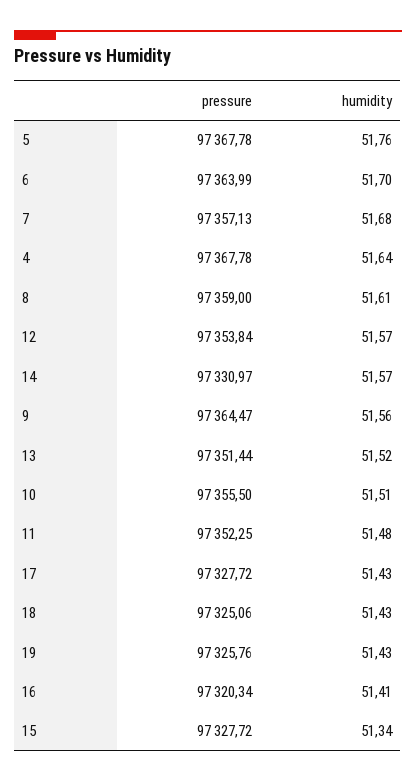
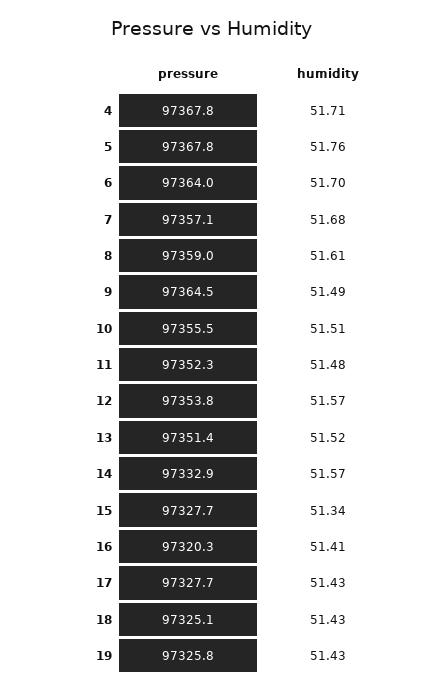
  {
    "pressure": {
      "5": 97367.78,
      "6": 97363.99,
      "7": 97357.13,
      "4": 97367.78,
      "8": 97359,
      "12": 97353.84,
-     "14": 97330.97,
+     "14": 97332.9,
      "9": 97364.47,
      "13": 97351.44,
      "10": 97355.5,
      "11": 97352.25,
      "17": 97327.72,
      "18": 97325.06,
      "19": 97325.76,
      "16": 97320.34,
      "15": 97327.72
    },
    "humidity": {
      "5": 51.76,
      "6": 51.7,
      "7": 51.68,
-     "4": 51.64,
+     "4": 51.71,
      "8": 51.61,
      "12": 51.57,
      "14": 51.57,
-     "9": 51.56,
+     "9": 51.49,
      "13": 51.52,
      "10": 51.51,
      "11": 51.48,
      "17": 51.43,
      "18": 51.43,
      "19": 51.43,
      "16": 51.41,
      "15": 51.34
    }
  }

